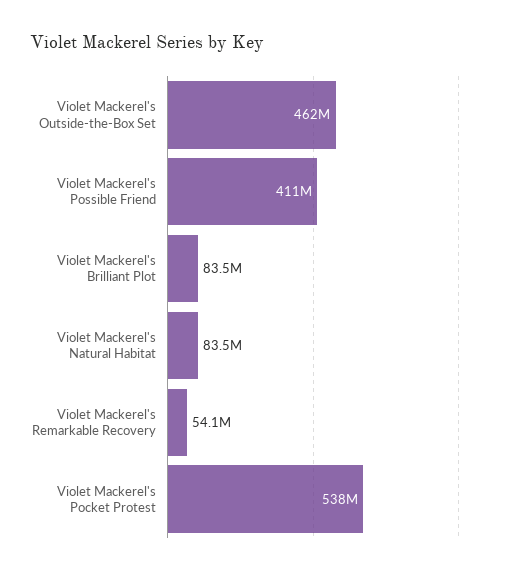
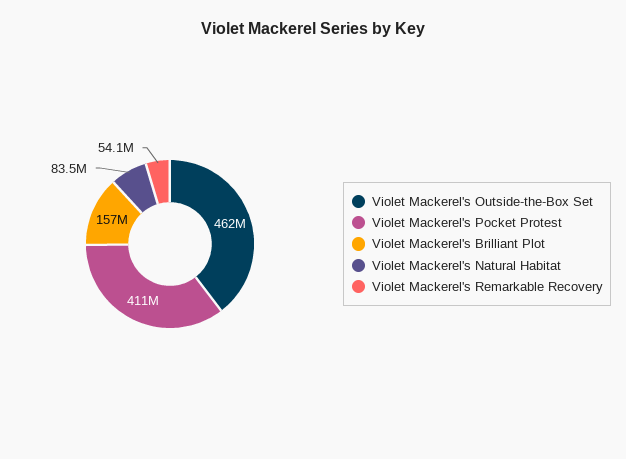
  {
    "Violet Mackerel's Outside-the-Box Set": 462000000,
-   "Violet Mackerel's Possible Friend": 411000000,
-   "Violet Mackerel's Brilliant Plot": 83500000,
+   "Violet Mackerel's Brilliant Plot": 157000000,
    "Violet Mackerel's Natural Habitat": 83500000,
    "Violet Mackerel's Remarkable Recovery": 54100000,
-   "Violet Mackerel's Pocket Protest": 538000000
+   "Violet Mackerel's Pocket Protest": 411000000
  }

